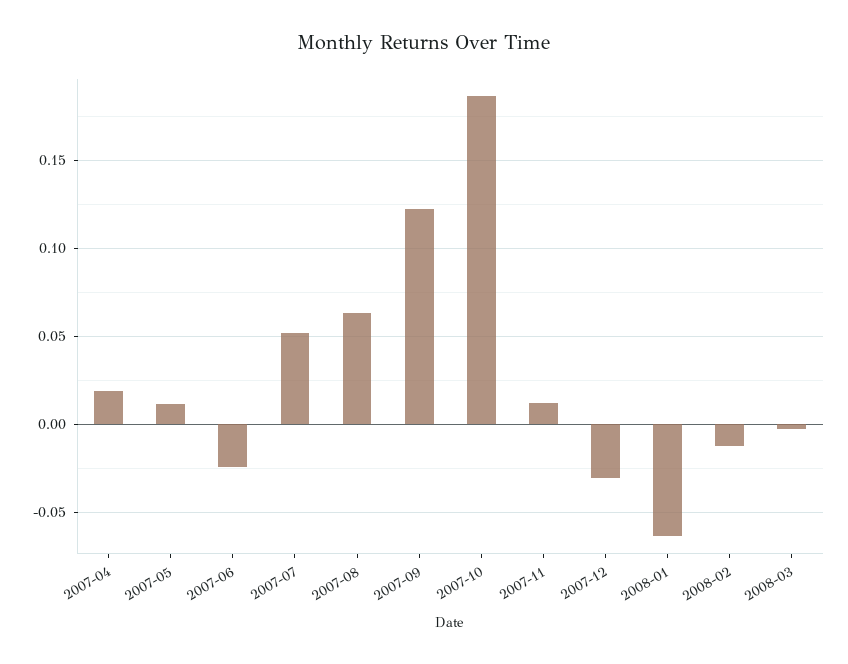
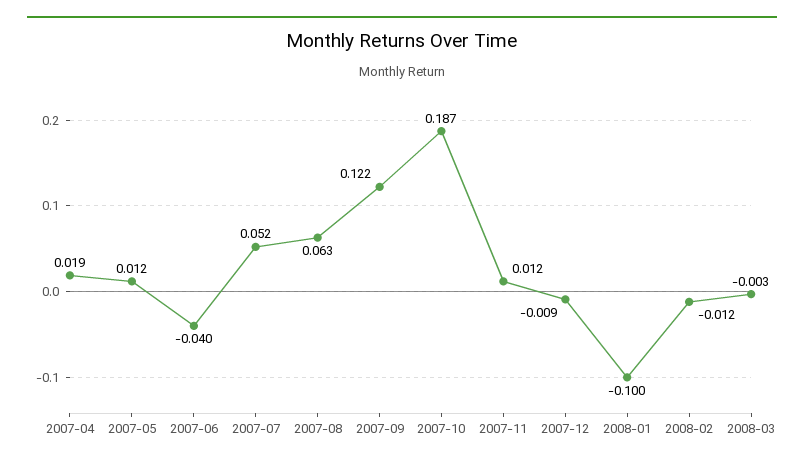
  {
    "2007-04": 0.019,
    "2007-05": 0.012,
-   "2007-06": -0.025,
+   "2007-06": -0.04,
    "2007-07": 0.052,
    "2007-08": 0.063,
    "2007-09": 0.122,
    "2007-10": 0.187,
    "2007-11": 0.012,
-   "2007-12": -0.03,
+   "2007-12": -0.009,
-   "2008-01": -0.065,
+   "2008-01": -0.1,
    "2008-02": -0.012,
    "2008-03": -0.003
  }

